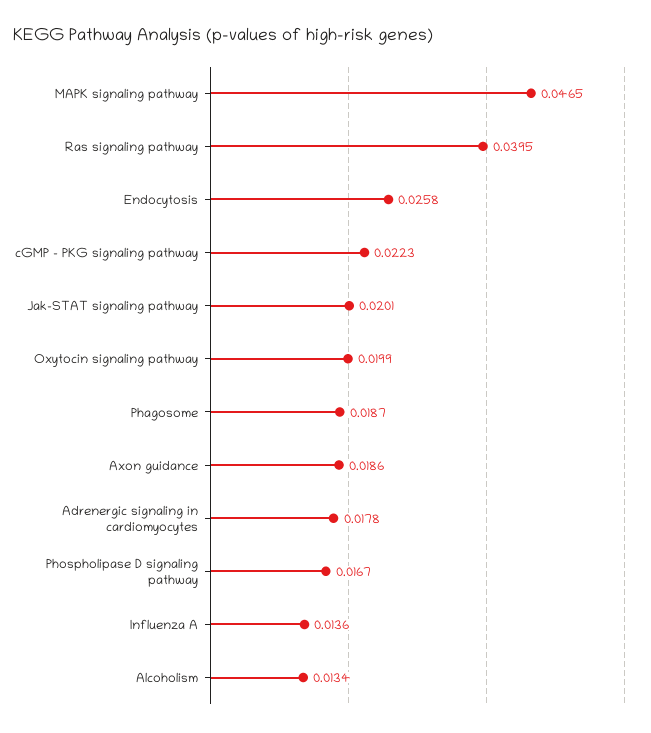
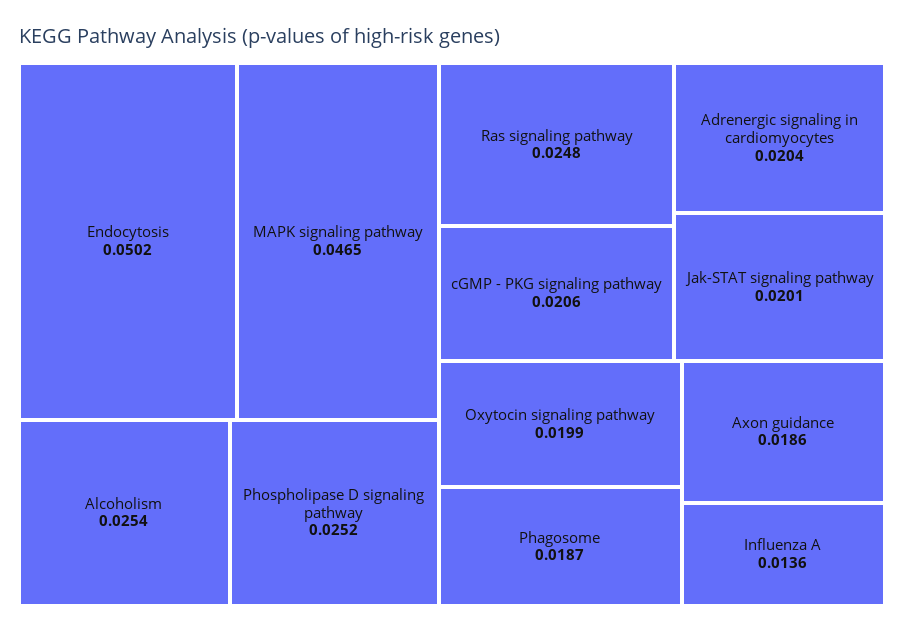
  {
    "MAPK signaling pathway": 0.0465,
-   "Ras signaling pathway": 0.0395,
+   "Ras signaling pathway": 0.0248,
-   "Endocytosis": 0.0258,
+   "Endocytosis": 0.0502,
-   "cGMP - PKG signaling pathway": 0.0223,
+   "cGMP - PKG signaling pathway": 0.0206,
    "Jak-STAT signaling pathway": 0.0201,
    "Oxytocin signaling pathway": 0.0199,
    "Phagosome": 0.0187,
    "Axon guidance": 0.0186,
-   "Adrenergic signaling in cardiomyocytes": 0.0178,
+   "Adrenergic signaling in cardiomyocytes": 0.0204,
-   "Phospholipase D signaling pathway": 0.0167,
+   "Phospholipase D signaling pathway": 0.0252,
    "Influenza A": 0.0136,
-   "Alcoholism": 0.0134
+   "Alcoholism": 0.0254
  }

